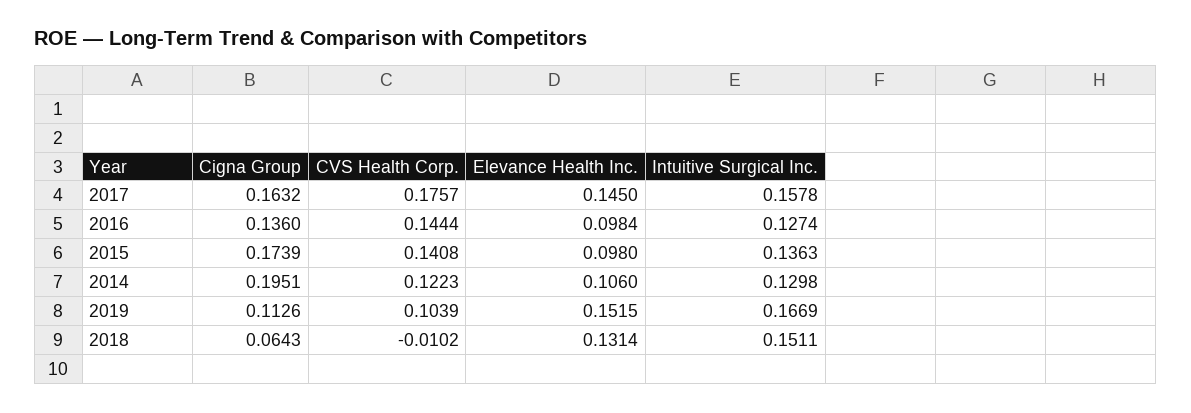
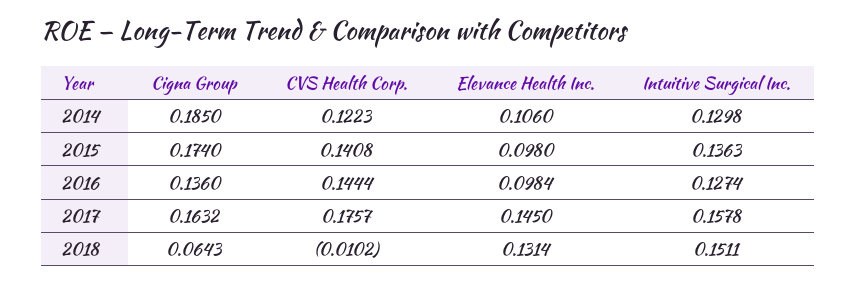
  {
    "Cigna Group": {
      "2017": 0.1632,
      "2016": 0.136,
-     "2015": 0.1739,
+     "2015": 0.174,
-     "2014": 0.1951,
+     "2014": 0.185,
-     "2019": 0.1126,
      "2018": 0.0643
    },
    "CVS Health Corp.": {
      "2017": 0.1757,
      "2016": 0.1444,
      "2015": 0.1408,
      "2014": 0.1223,
-     "2019": 0.1039,
      "2018": -0.0102
    },
    "Elevance Health Inc.": {
      "2017": 0.145,
      "2016": 0.0984,
      "2015": 0.098,
      "2014": 0.106,
-     "2019": 0.1515,
      "2018": 0.1314
    },
    "Intuitive Surgical Inc.": {
      "2017": 0.1578,
      "2016": 0.1274,
      "2015": 0.1363,
      "2014": 0.1298,
-     "2019": 0.1669,
      "2018": 0.1511
    }
  }

